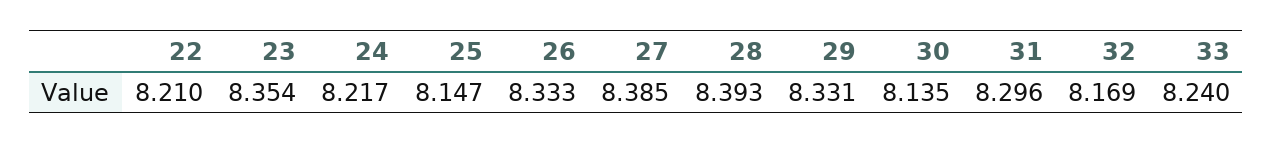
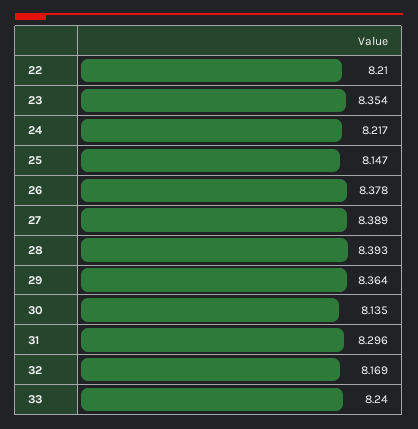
  {
    "22": 8.21,
    "23": 8.354,
    "24": 8.217,
    "25": 8.147,
-   "26": 8.333,
+   "26": 8.378,
-   "27": 8.385,
+   "27": 8.389,
    "28": 8.393,
-   "29": 8.331,
+   "29": 8.364,
    "30": 8.135,
    "31": 8.296,
    "32": 8.169,
    "33": 8.24
  }

